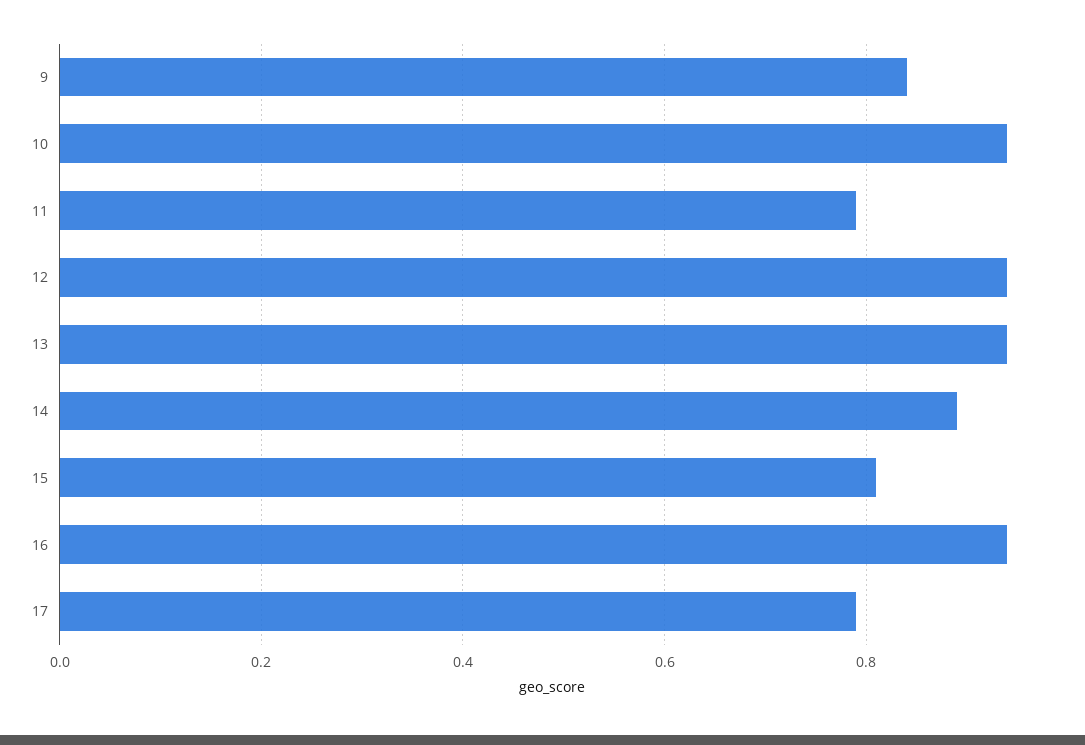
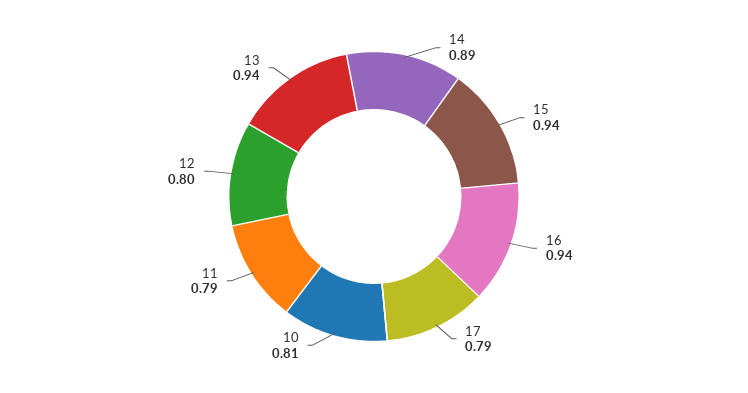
  {
-   "9": 0.85,
-   "10": 0.95,
+   "10": 0.81,
    "11": 0.79,
-   "12": 0.95,
+   "12": 0.8,
    "13": 0.94,
    "14": 0.89,
-   "15": 0.8,
+   "15": 0.94,
    "16": 0.94,
    "17": 0.79
  }

